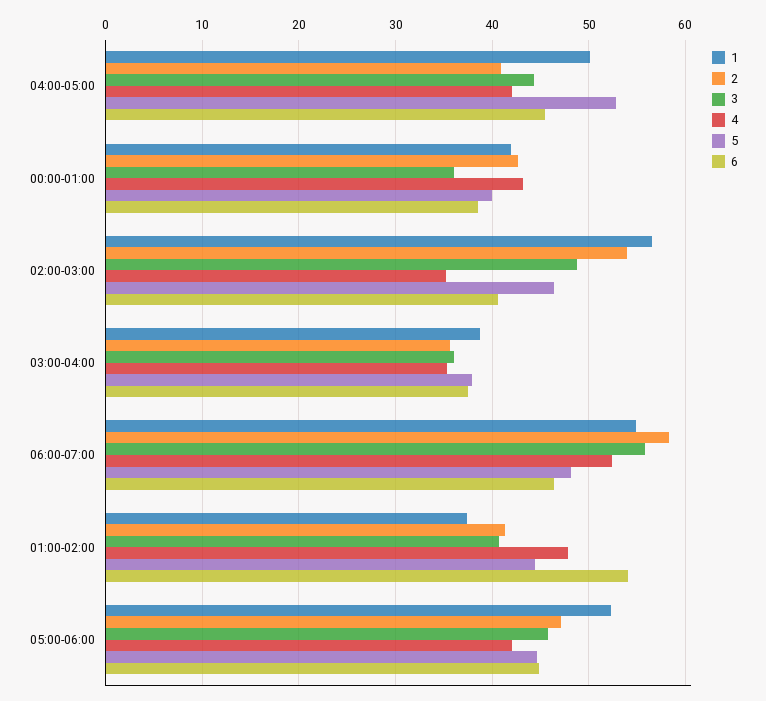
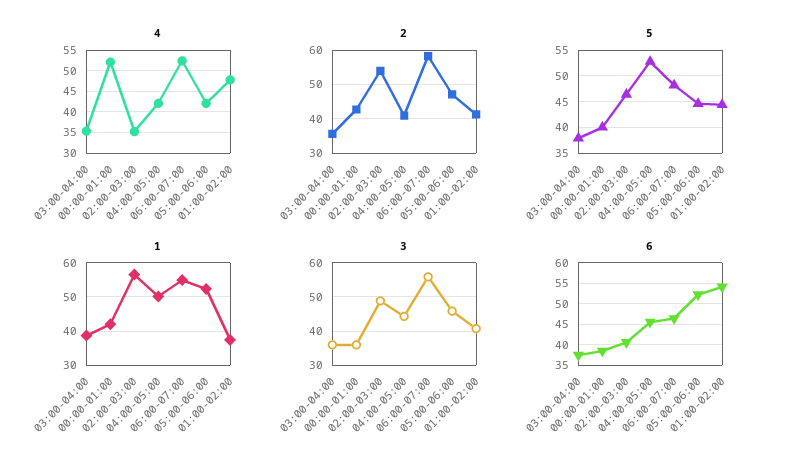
  {
    "1": {
      "04:00-05:00": 50,
      "00:00-01:00": 42,
      "02:00-03:00": 57,
      "03:00-04:00": 39,
      "06:00-07:00": 55,
      "01:00-02:00": 37,
      "05:00-06:00": 52
    },
    "2": {
      "04:00-05:00": 41,
      "00:00-01:00": 43,
      "02:00-03:00": 54,
      "03:00-04:00": 36,
      "06:00-07:00": 58,
      "01:00-02:00": 41,
      "05:00-06:00": 47
    },
    "3": {
      "04:00-05:00": 44,
      "00:00-01:00": 36,
      "02:00-03:00": 49,
      "03:00-04:00": 36,
      "06:00-07:00": 56,
      "01:00-02:00": 41,
      "05:00-06:00": 46
    },
    "4": {
      "04:00-05:00": 42,
-     "00:00-01:00": 43,
+     "00:00-01:00": 52.5,
      "02:00-03:00": 35,
      "03:00-04:00": 35,
      "06:00-07:00": 52,
      "01:00-02:00": 48,
      "05:00-06:00": 42
    },
    "5": {
      "04:00-05:00": 53,
      "00:00-01:00": 40,
      "02:00-03:00": 46,
      "03:00-04:00": 38,
      "06:00-07:00": 48,
      "01:00-02:00": 44,
      "05:00-06:00": 45
    },
    "6": {
      "04:00-05:00": 46,
      "00:00-01:00": 39,
      "02:00-03:00": 41,
      "03:00-04:00": 38,
      "06:00-07:00": 46,
      "01:00-02:00": 54,
-     "05:00-06:00": 45
+     "05:00-06:00": 52.5
    }
  }

